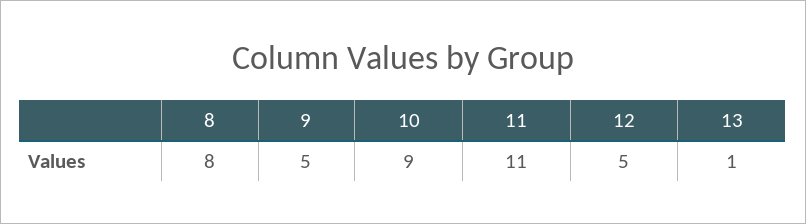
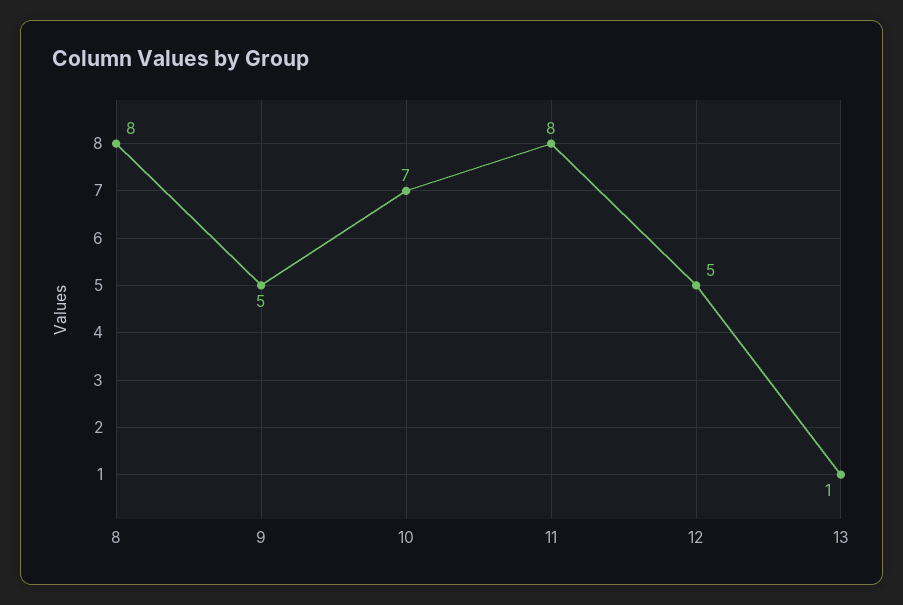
  {
    "8": 8,
    "9": 5,
-   "10": 9,
+   "10": 7,
-   "11": 11,
+   "11": 8,
    "12": 5,
    "13": 1
  }

